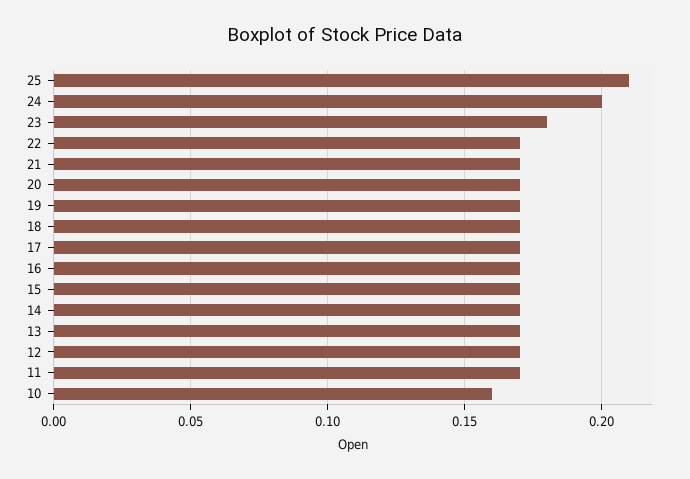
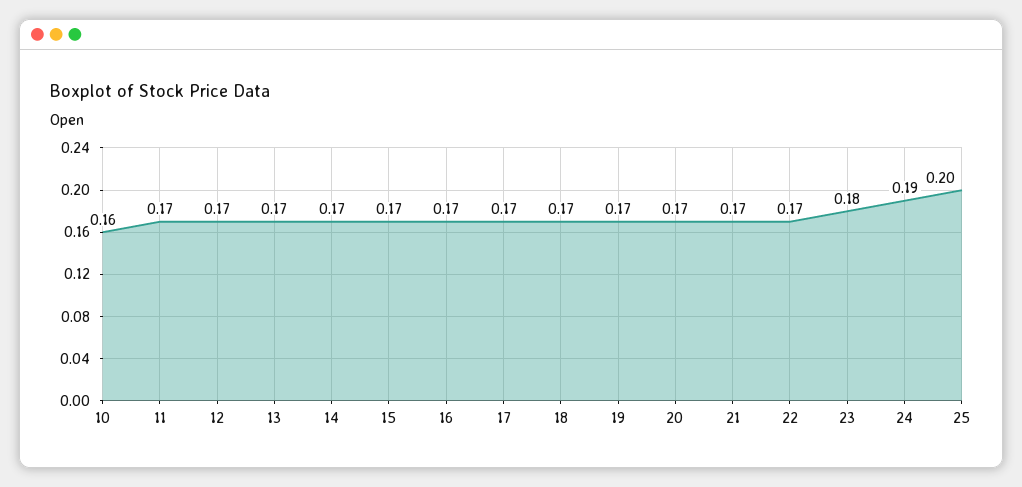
  {
-   "25": 0.21,
+   "25": 0.2,
-   "24": 0.2,
+   "24": 0.19,
    "23": 0.18,
    "22": 0.17,
    "21": 0.17,
    "20": 0.17,
    "19": 0.17,
    "18": 0.17,
    "17": 0.17,
    "16": 0.17,
    "15": 0.17,
    "14": 0.17,
    "13": 0.17,
    "12": 0.17,
    "11": 0.17,
    "10": 0.16
  }

